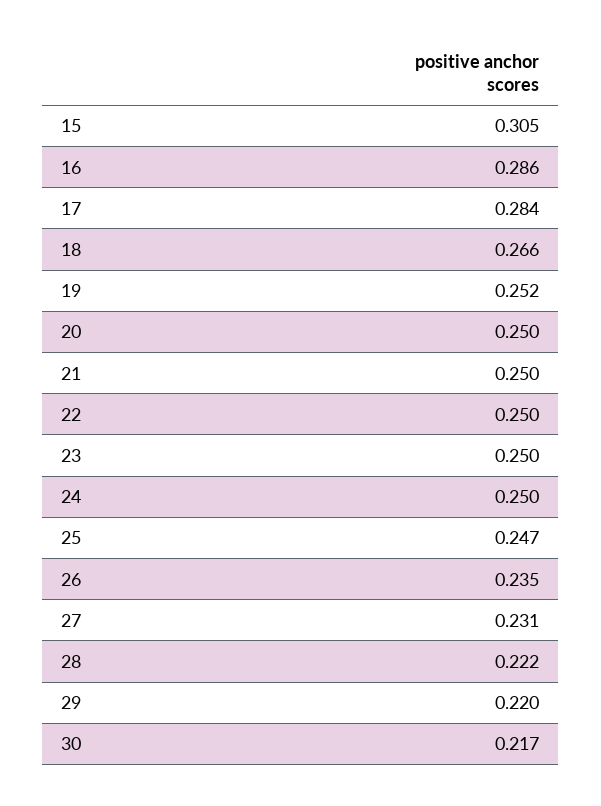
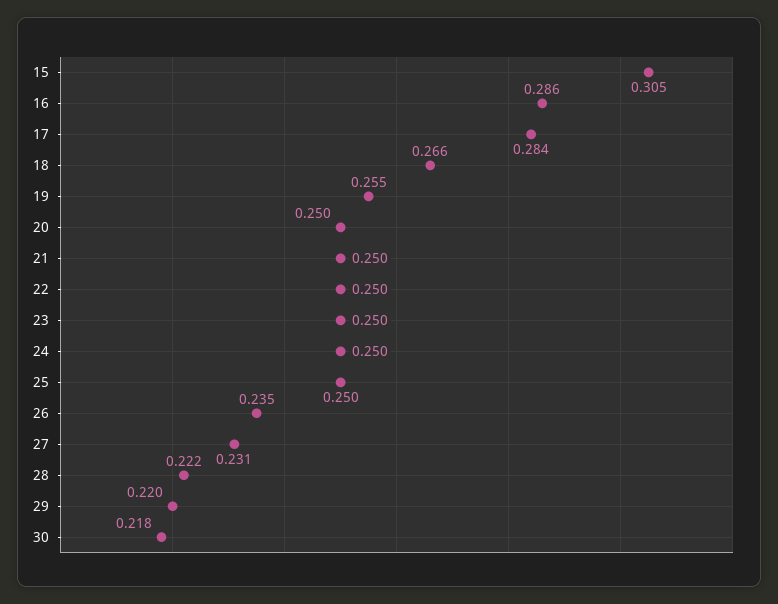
  {
    "15": 0.305,
    "16": 0.286,
    "17": 0.284,
    "18": 0.266,
-   "19": 0.252,
+   "19": 0.255,
    "20": 0.25,
    "21": 0.25,
    "22": 0.25,
    "23": 0.25,
    "24": 0.25,
-   "25": 0.247,
+   "25": 0.25,
    "26": 0.235,
    "27": 0.231,
    "28": 0.222,
    "29": 0.22,
-   "30": 0.217
+   "30": 0.218
  }

